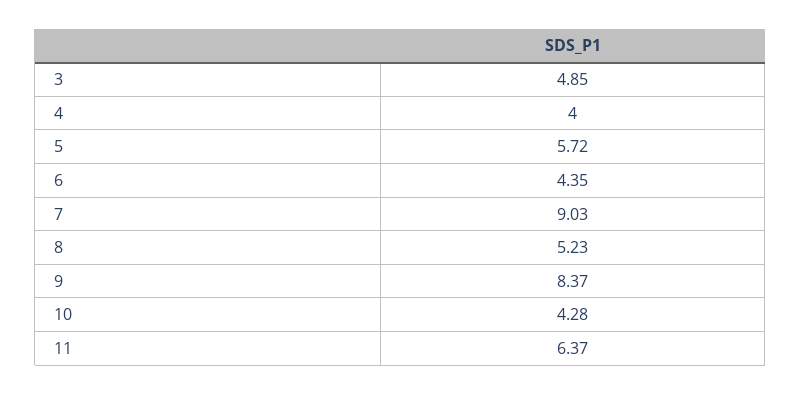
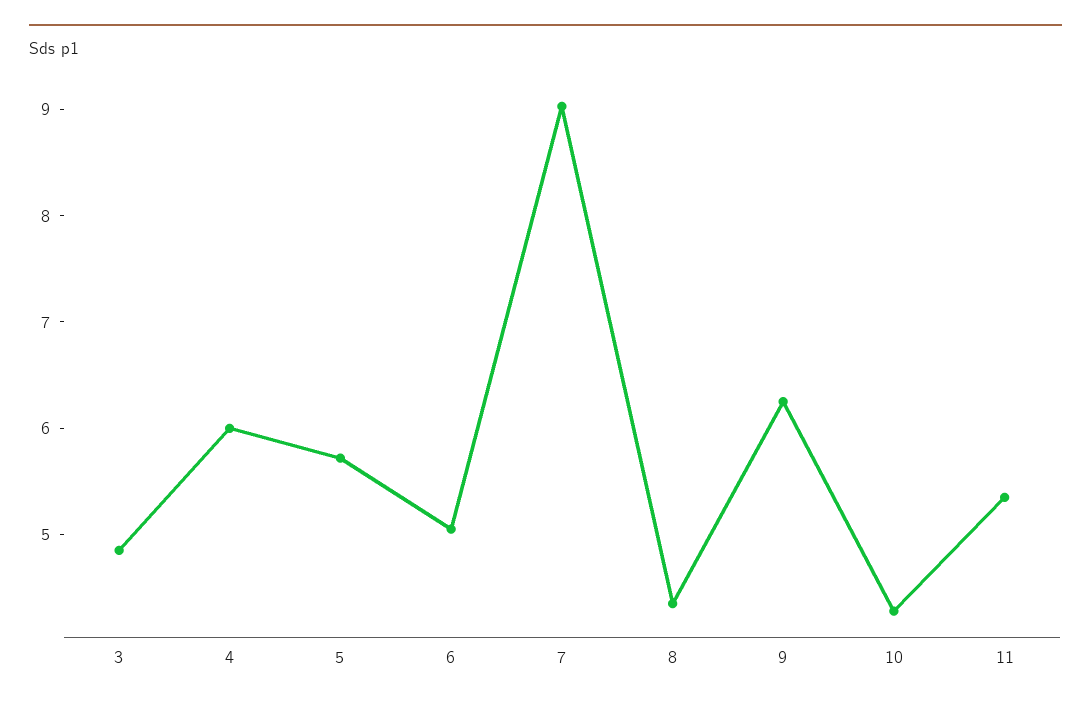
  {
    "3": 4.85,
-   "4": 4,
+   "4": 6,
    "5": 5.72,
-   "6": 4.35,
+   "6": 5,
    "7": 9.03,
-   "8": 5.23,
+   "8": 4.4,
-   "9": 8.37,
+   "9": 6.2,
    "10": 4.28,
-   "11": 6.37
+   "11": 5.4
  }

